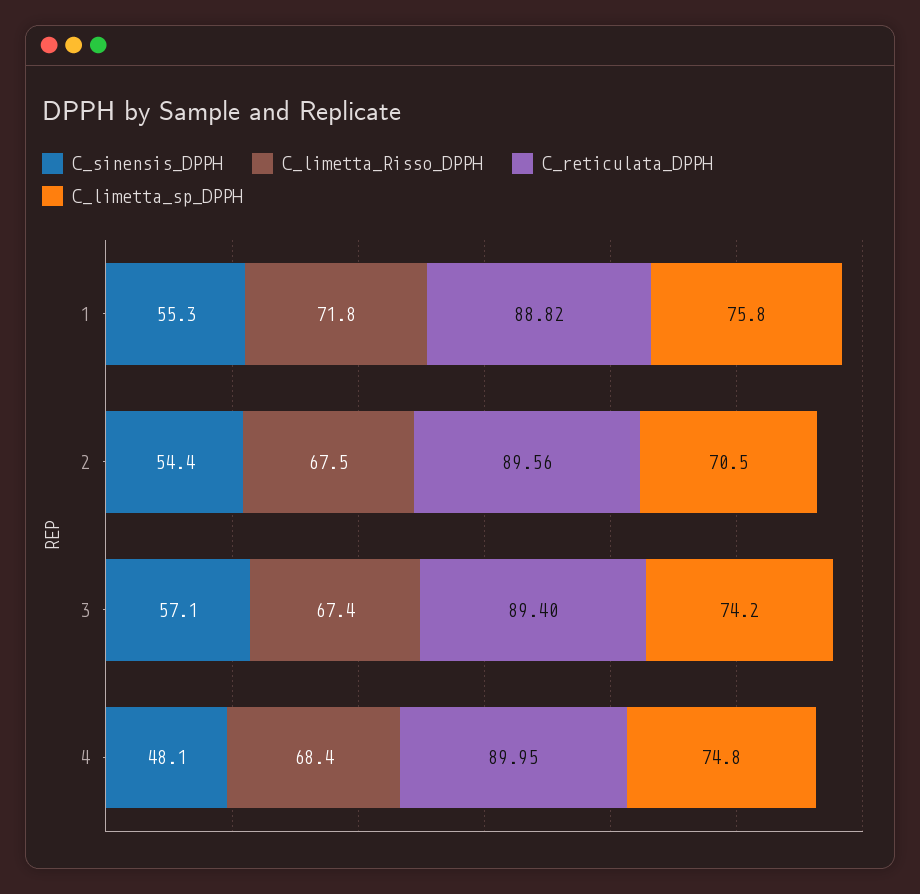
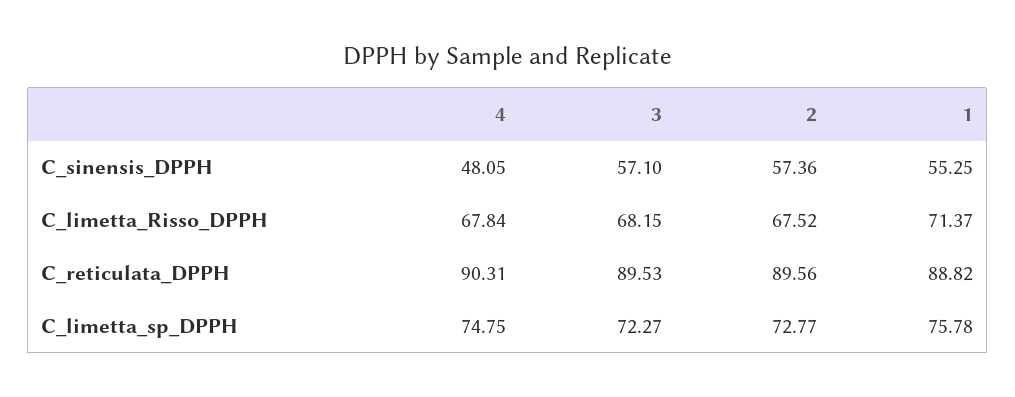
  {
    "C_sinensis_DPPH": {
      "1": 55.25,
-     "2": 54.4,
+     "2": 57.36,
      "3": 57.1,
      "4": 48.05
    },
    "C_limetta_Risso_DPPH": {
-     "1": 71.8,
+     "1": 71.37,
      "2": 67.52,
-     "3": 67.4,
+     "3": 68.15,
-     "4": 68.4
+     "4": 67.84
    },
    "C_reticulata_DPPH": {
      "1": 88.82,
      "2": 89.56,
-     "3": 89.4,
+     "3": 89.53,
-     "4": 89.95
+     "4": 90.31
    },
    "C_limetta_sp_DPPH": {
      "1": 75.78,
-     "2": 70.5,
+     "2": 72.77,
-     "3": 74.2,
+     "3": 72.27,
      "4": 74.75
    }
  }

